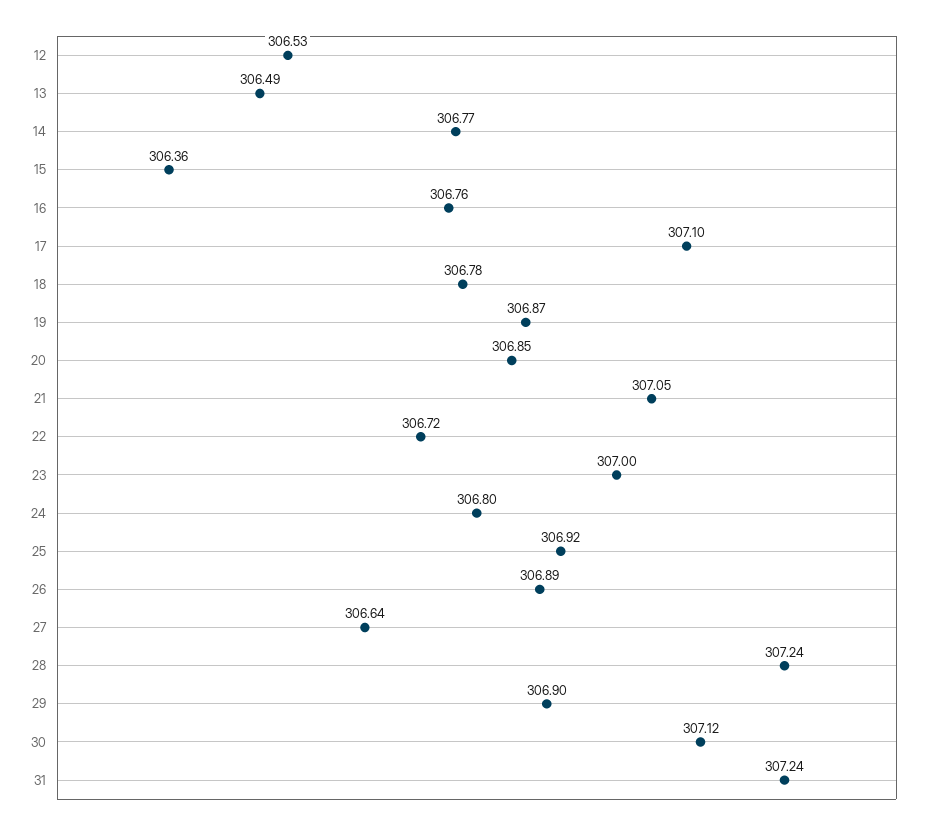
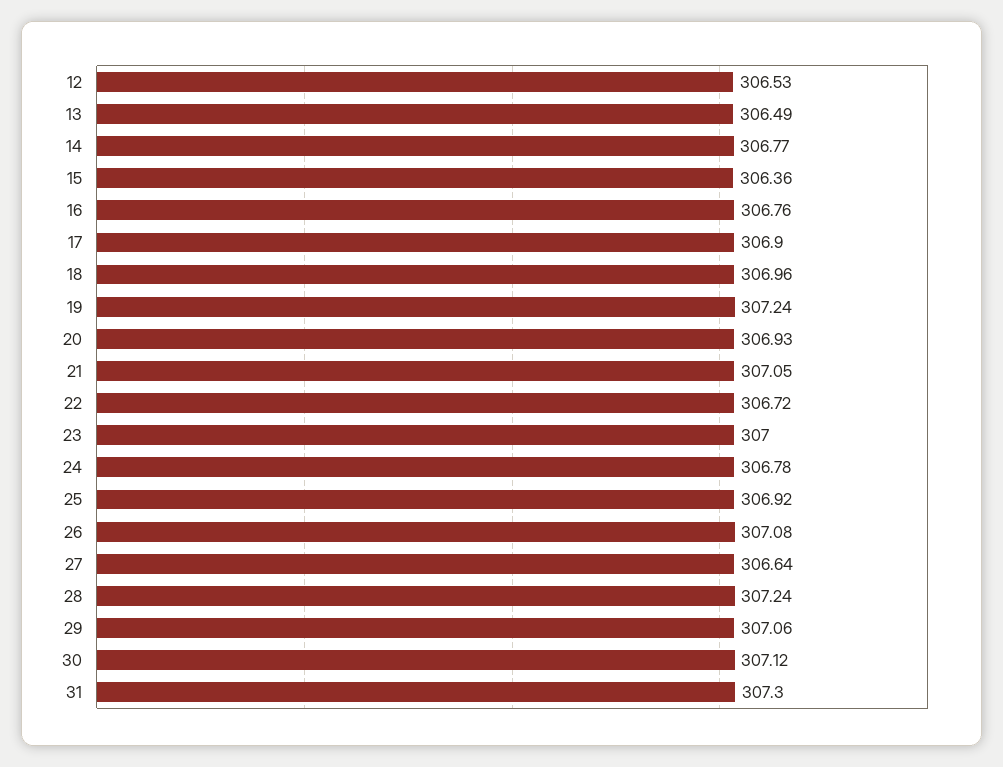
  {
    "12": 306.53,
    "13": 306.49,
    "14": 306.77,
    "15": 306.36,
    "16": 306.76,
-   "17": 307.1,
+   "17": 306.9,
-   "18": 306.78,
+   "18": 306.96,
-   "19": 306.87,
+   "19": 307.24,
-   "20": 306.85,
+   "20": 306.93,
    "21": 307.05,
    "22": 306.72,
    "23": 307,
-   "24": 306.8,
+   "24": 306.78,
    "25": 306.92,
-   "26": 306.89,
+   "26": 307.08,
    "27": 306.64,
    "28": 307.24,
-   "29": 306.9,
+   "29": 307.06,
    "30": 307.12,
-   "31": 307.24
+   "31": 307.3
  }

